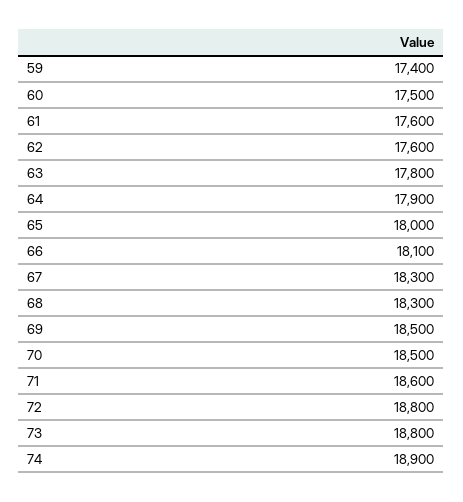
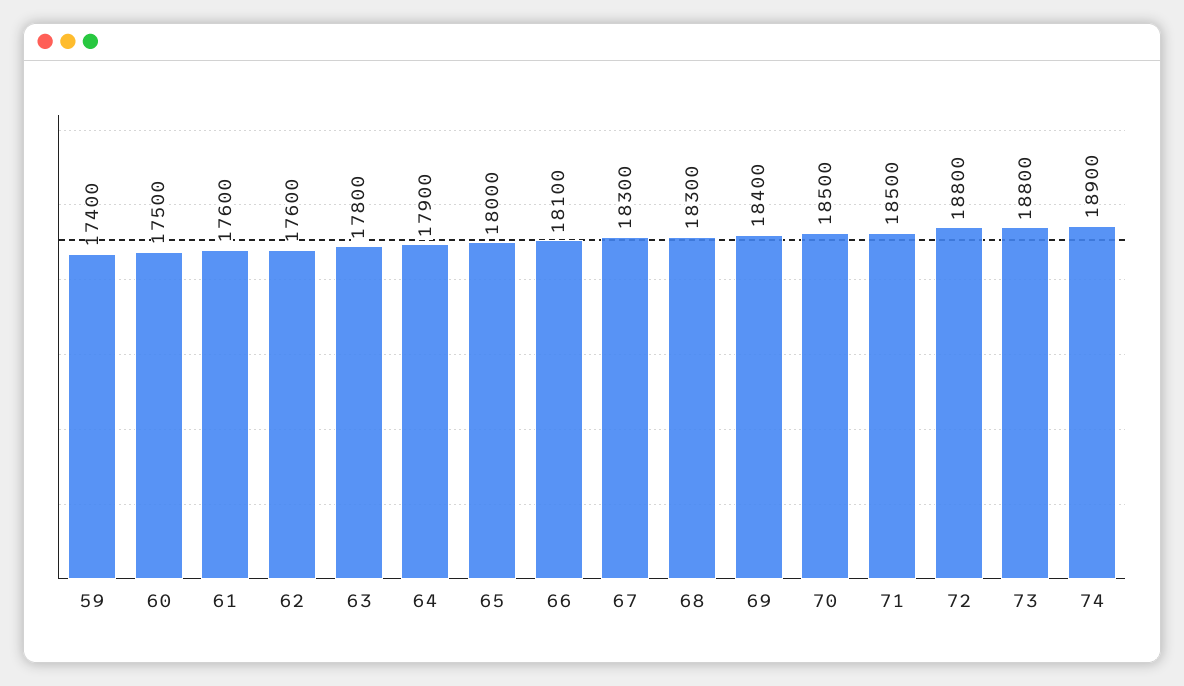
  {
    "59": 17400,
    "60": 17500,
    "61": 17600,
    "62": 17600,
    "63": 17800,
    "64": 17900,
    "65": 18000,
    "66": 18100,
    "67": 18300,
    "68": 18300,
-   "69": 18500,
+   "69": 18400,
    "70": 18500,
-   "71": 18600,
+   "71": 18500,
    "72": 18800,
    "73": 18800,
    "74": 18900
  }

